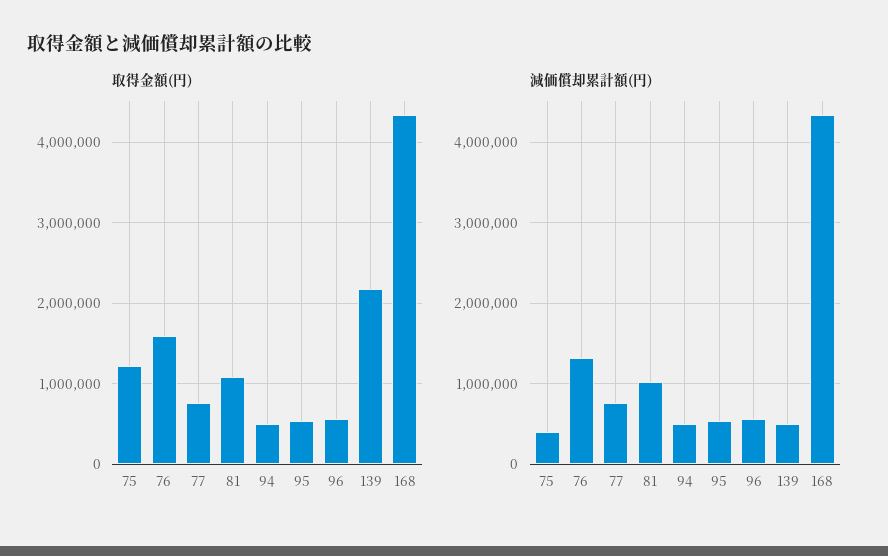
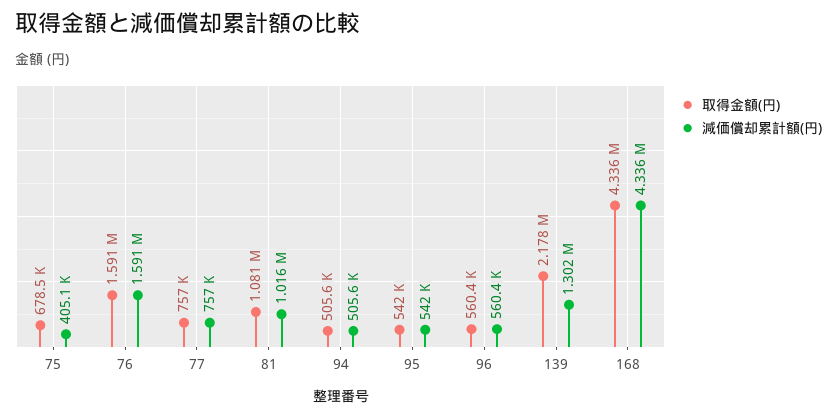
  {
    "取得金額(円)": {
-     "75": 1200000,
+     "75": 678500,
      "76": 1591000,
      "77": 757000,
      "81": 1081000,
      "94": 505600,
      "95": 542000,
      "96": 560400,
      "139": 2178000,
      "168": 4336000
    },
    "減価償却累計額(円)": {
      "75": 405100,
-     "76": 1300000,
+     "76": 1591000,
      "77": 757000,
      "81": 1016000,
      "94": 505600,
      "95": 542000,
      "96": 560400,
-     "139": 500000,
+     "139": 1302000,
      "168": 4336000
    }
  }

